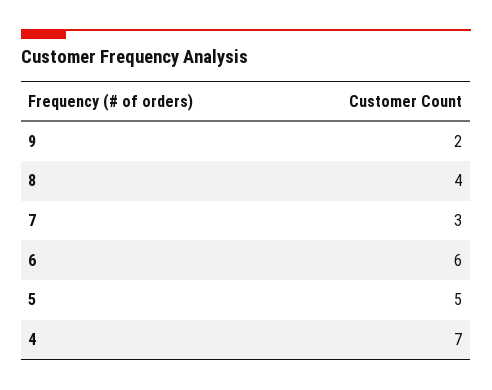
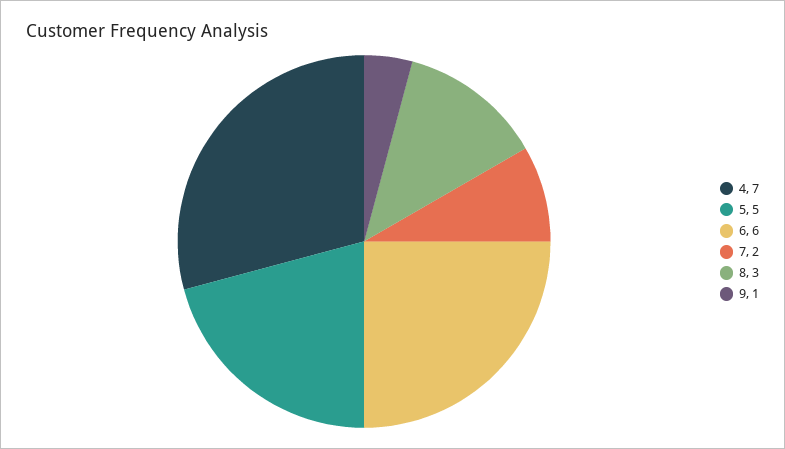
  {
-   "9": 2,
+   "9": 1,
-   "8": 4,
+   "8": 3,
-   "7": 3,
+   "7": 2,
    "6": 6,
    "5": 5,
    "4": 7
  }

